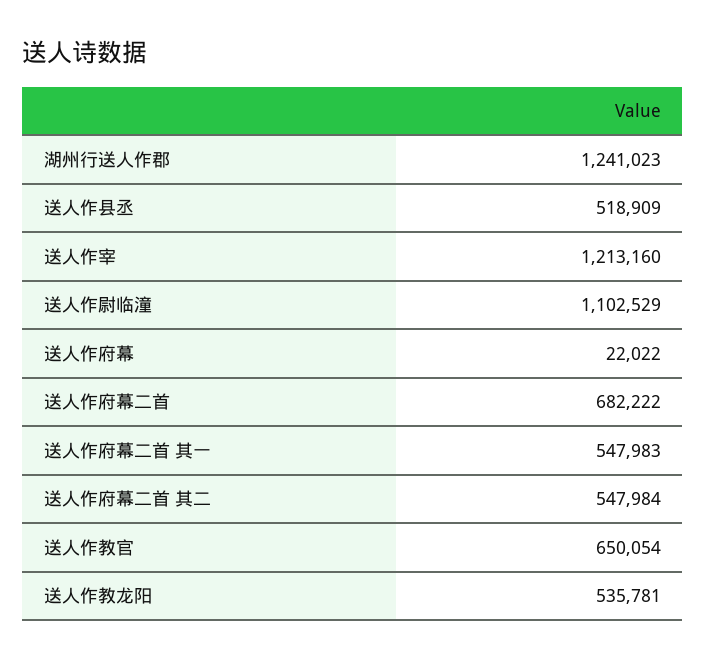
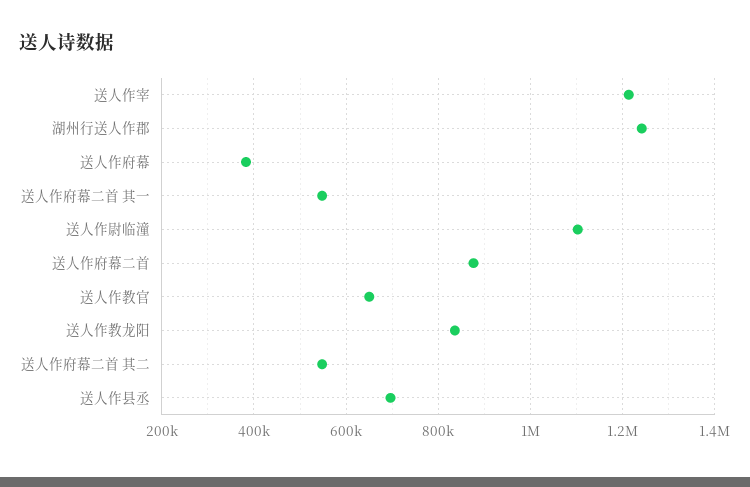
  {
    "湖州行送人作郡": 1241023,
-   "送人作县丞": 518909,
+   "送人作县丞": 700000,
    "送人作宰": 1213160,
    "送人作尉临潼": 1102529,
-   "送人作府幕": 22022,
+   "送人作府幕": 380000,
-   "送人作府幕二首": 682222,
+   "送人作府幕二首": 880000,
    "送人作府幕二首 其一": 547983,
    "送人作府幕二首 其二": 547984,
    "送人作教官": 650054,
-   "送人作教龙阳": 535781
+   "送人作教龙阳": 840000
  }

